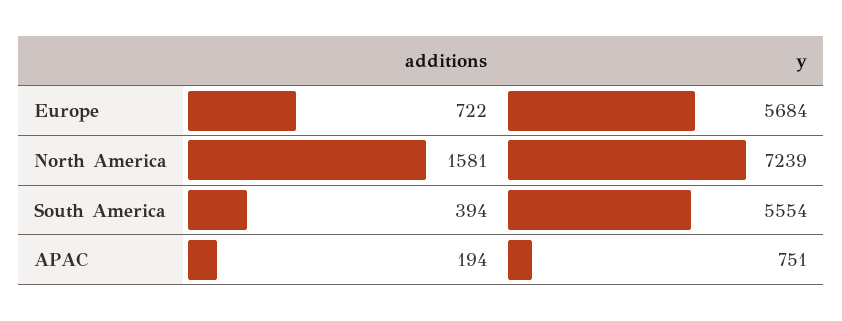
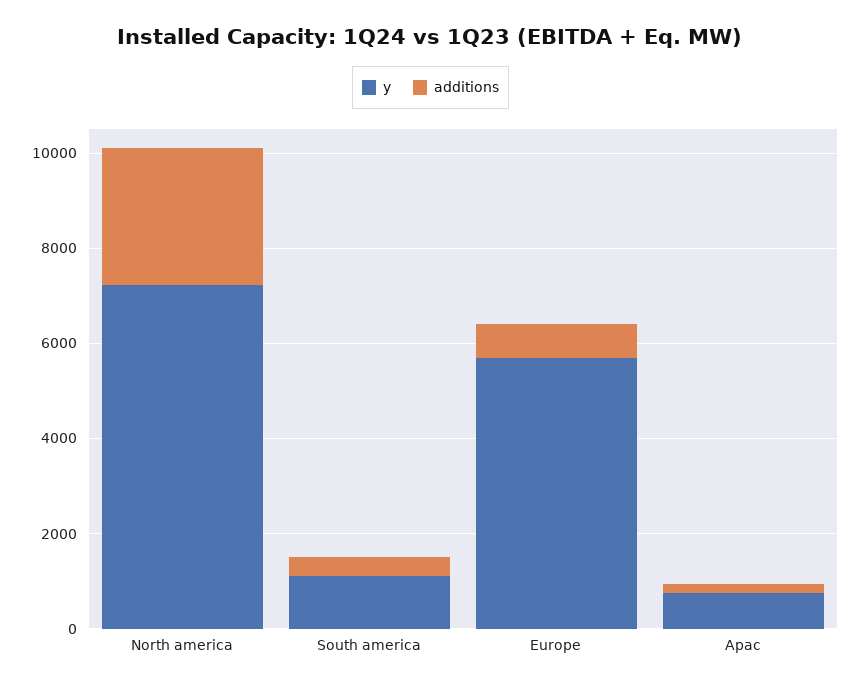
  {
    "additions": {
      "Europe": 722,
-     "North America": 1581,
+     "North America": 3000,
      "South America": 394,
      "APAC": 194
    },
    "y": {
      "Europe": 5684,
      "North America": 7239,
-     "South America": 5554,
+     "South America": 1000,
      "APAC": 751
    }
  }

